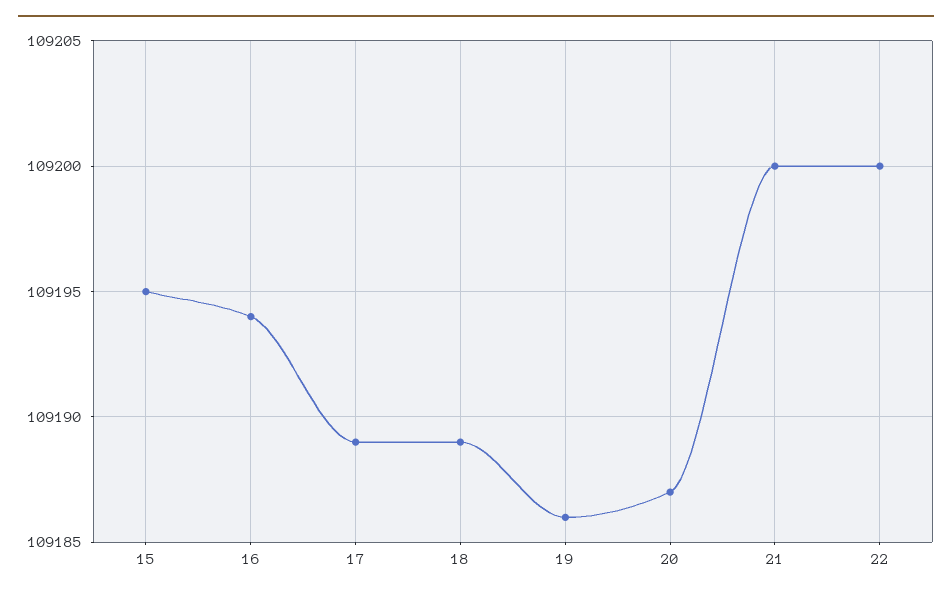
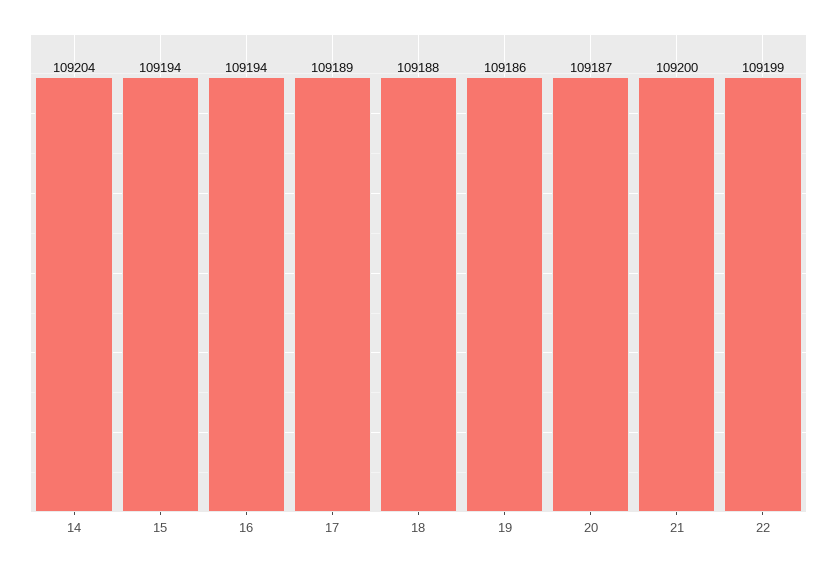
  {
-   "15": 109195,
+   "15": 109194,
    "16": 109194,
    "17": 109189,
-   "18": 109189,
+   "18": 109188,
    "19": 109186,
    "20": 109187,
    "21": 109200,
-   "22": 109200
+   "22": 109199,
+   "14": 109204
  }

